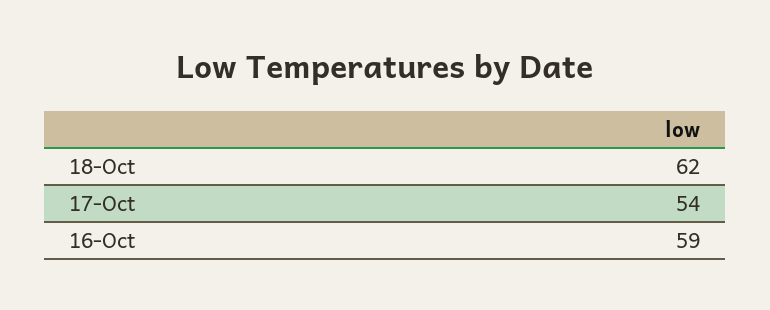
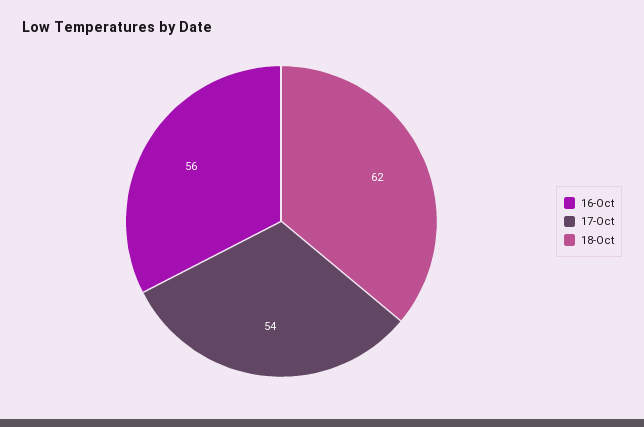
  {
    "18-Oct": 62,
    "17-Oct": 54,
-   "16-Oct": 59
+   "16-Oct": 56
  }

